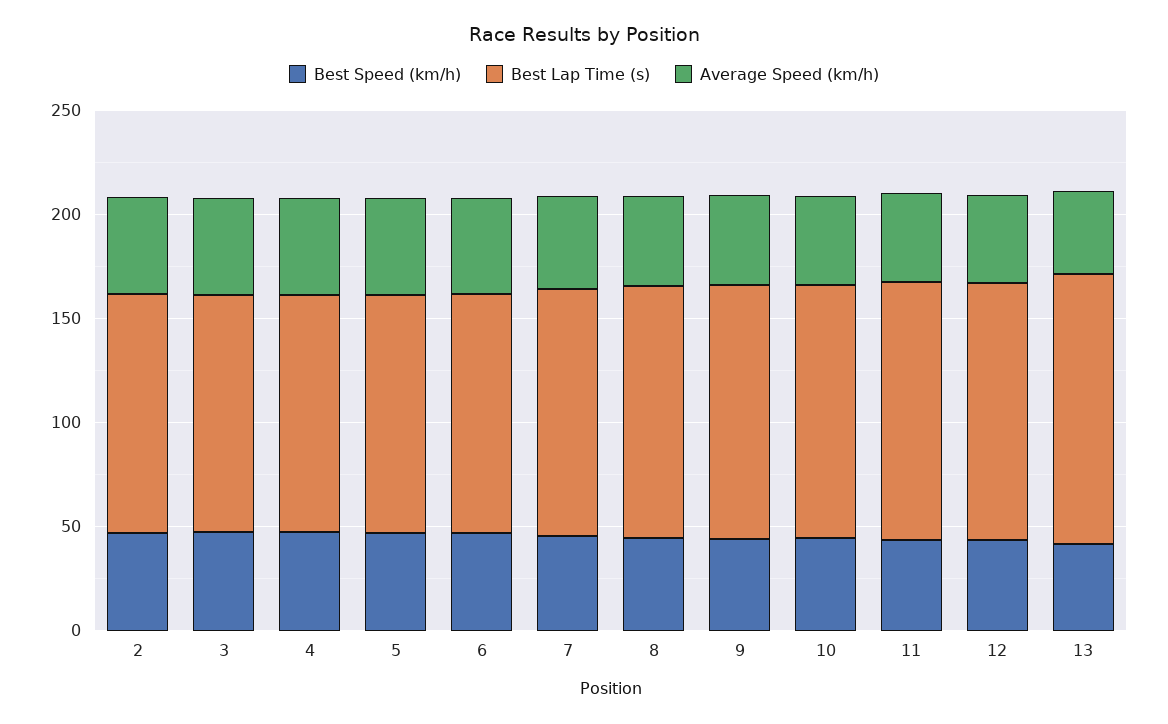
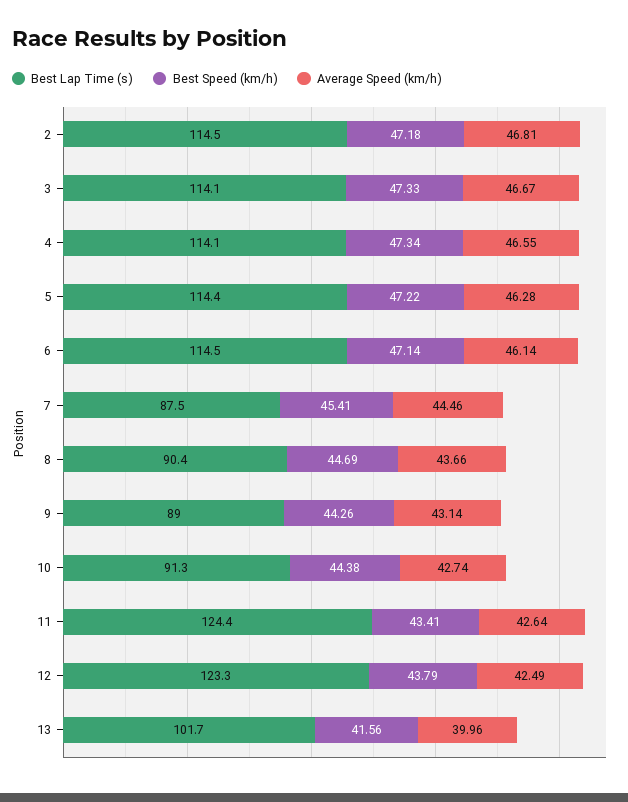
  {
    "Best Speed (km/h)": {
      "2": 47.18,
      "3": 47.33,
      "4": 47.34,
      "5": 47.22,
      "6": 47.14,
      "7": 45.41,
      "8": 44.69,
      "9": 44.26,
      "10": 44.38,
      "11": 43.41,
      "12": 43.79,
      "13": 41.56
    },
    "Best Lap Time (s)": {
      "2": 114.5,
      "3": 114.1,
      "4": 114.1,
      "5": 114.4,
      "6": 114.5,
-     "7": 120,
+     "7": 87.5,
-     "8": 120,
+     "8": 90.4,
-     "9": 120,
+     "9": 89,
-     "10": 120,
+     "10": 91.3,
      "11": 124.4,
      "12": 123.3,
-     "13": 130
+     "13": 101.7
    },
    "Average Speed (km/h)": {
      "2": 46.81,
      "3": 46.67,
      "4": 46.55,
      "5": 46.28,
      "6": 46.14,
      "7": 44.46,
      "8": 43.66,
      "9": 43.14,
      "10": 42.74,
      "11": 42.64,
      "12": 42.49,
      "13": 39.96
    }
  }

